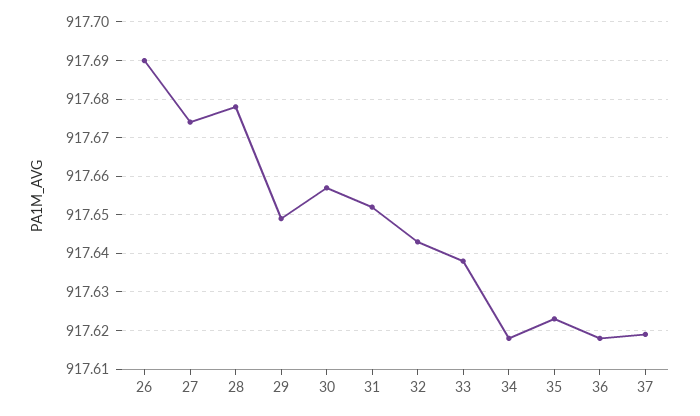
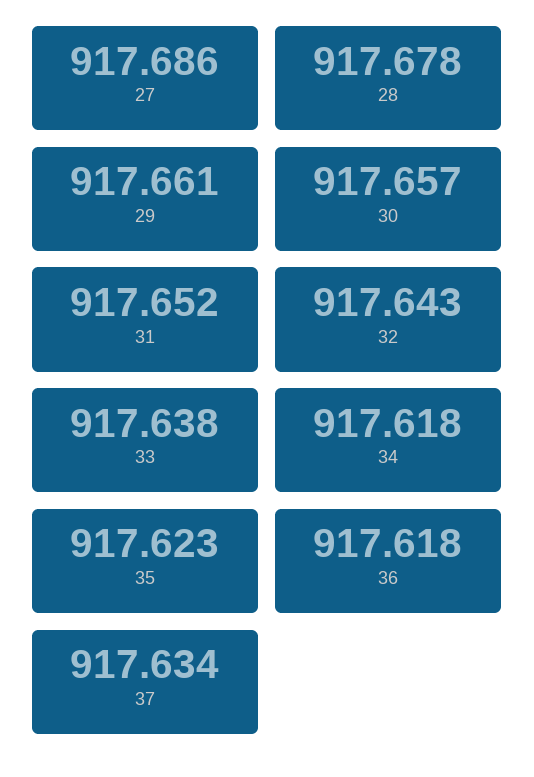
  {
-   "26": 917.69,
-   "27": 917.675,
+   "27": 917.686,
    "28": 917.678,
-   "29": 917.65,
+   "29": 917.661,
    "30": 917.657,
    "31": 917.652,
    "32": 917.643,
    "33": 917.638,
    "34": 917.618,
    "35": 917.623,
    "36": 917.618,
-   "37": 917.62
+   "37": 917.634
  }

